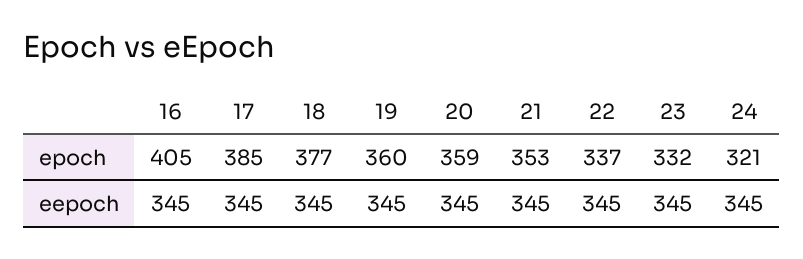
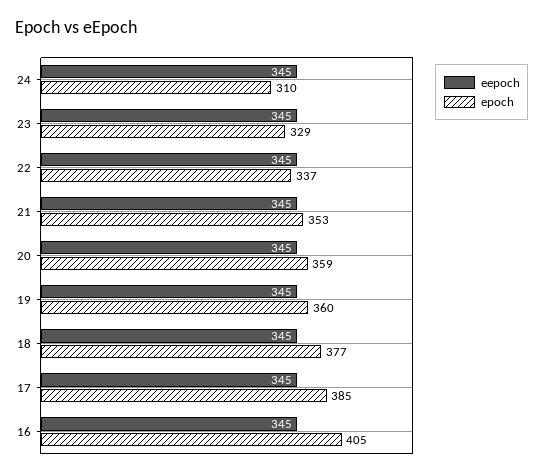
  {
    "epoch": {
      "16": 405,
      "17": 385,
      "18": 377,
      "19": 360,
      "20": 359,
      "21": 353,
      "22": 337,
-     "23": 332,
+     "23": 329,
-     "24": 321
+     "24": 310
    },
    "eepoch": {
      "16": 345,
      "17": 345,
      "18": 345,
      "19": 345,
      "20": 345,
      "21": 345,
      "22": 345,
      "23": 345,
      "24": 345
    }
  }

